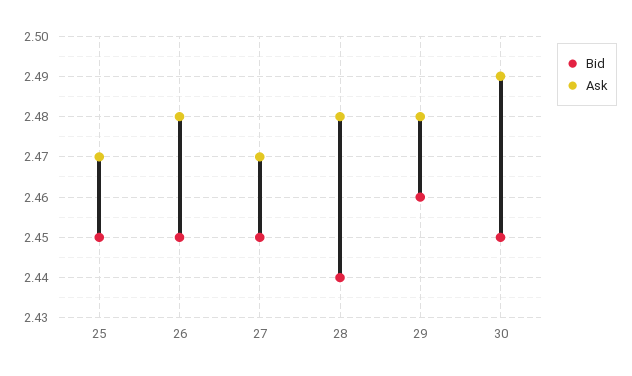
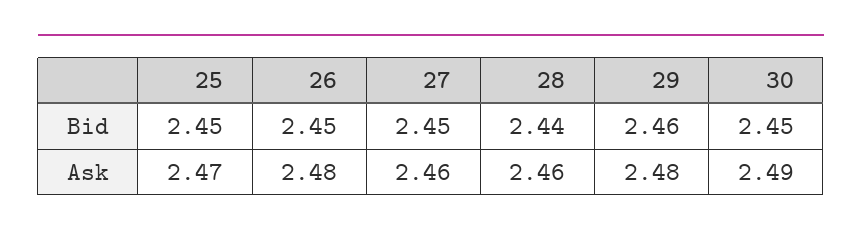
  {
    "Bid": {
      "25": 2.45,
      "26": 2.45,
      "27": 2.45,
      "28": 2.44,
      "29": 2.46,
      "30": 2.45
    },
    "Ask": {
      "25": 2.47,
      "26": 2.48,
-     "27": 2.47,
+     "27": 2.46,
-     "28": 2.48,
+     "28": 2.46,
      "29": 2.48,
      "30": 2.49
    }
  }

